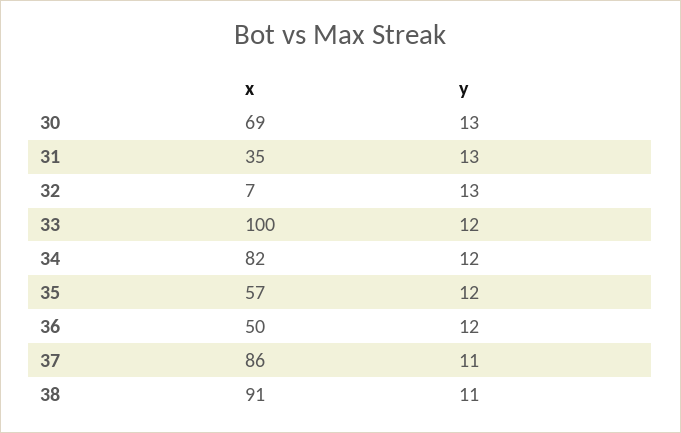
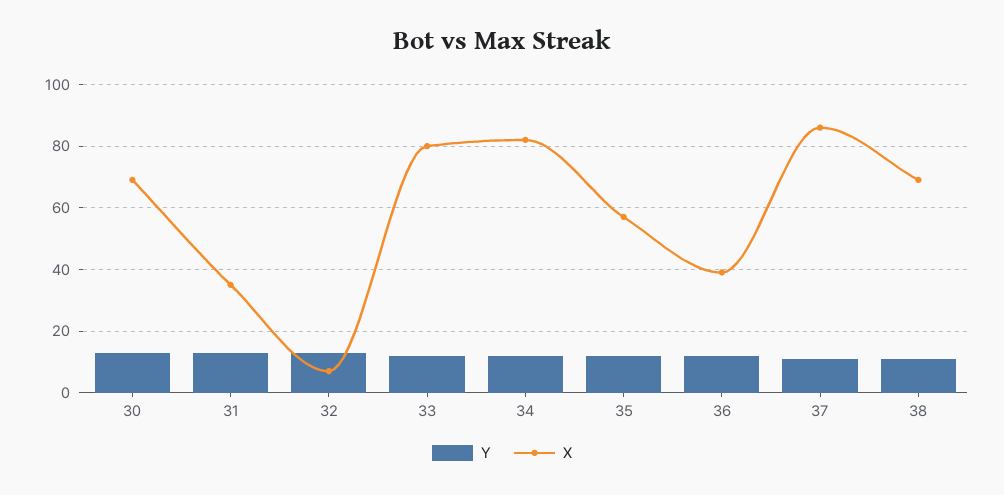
  {
    "x": {
      "30": 69,
      "31": 35,
      "32": 7,
-     "33": 100,
+     "33": 80,
      "34": 82,
      "35": 57,
-     "36": 50,
+     "36": 40,
      "37": 86,
-     "38": 91
+     "38": 70
    },
    "y": {
      "30": 13,
      "31": 13,
      "32": 13,
      "33": 12,
      "34": 12,
      "35": 12,
      "36": 12,
      "37": 11,
      "38": 11
    }
  }

